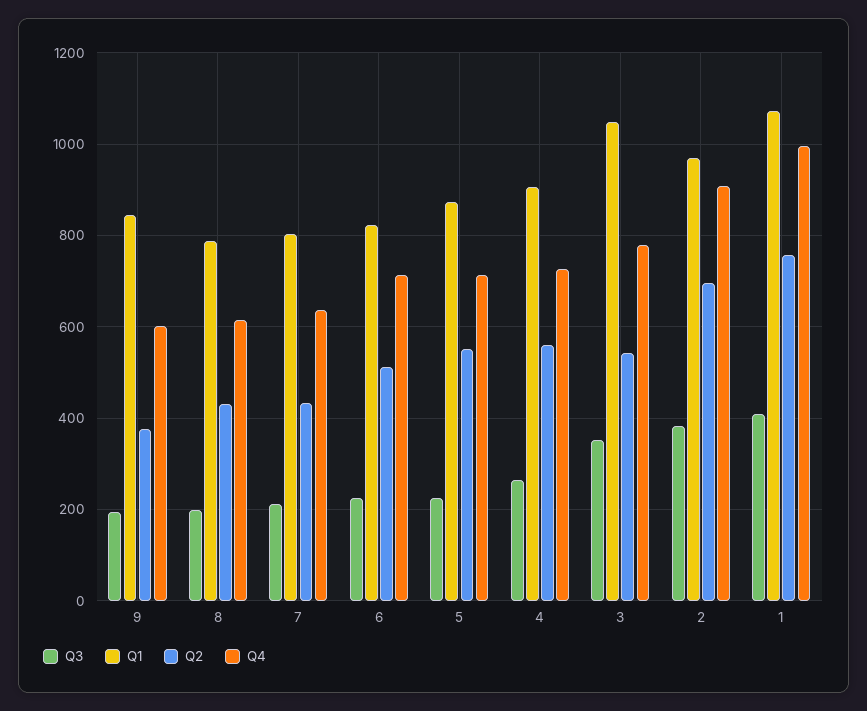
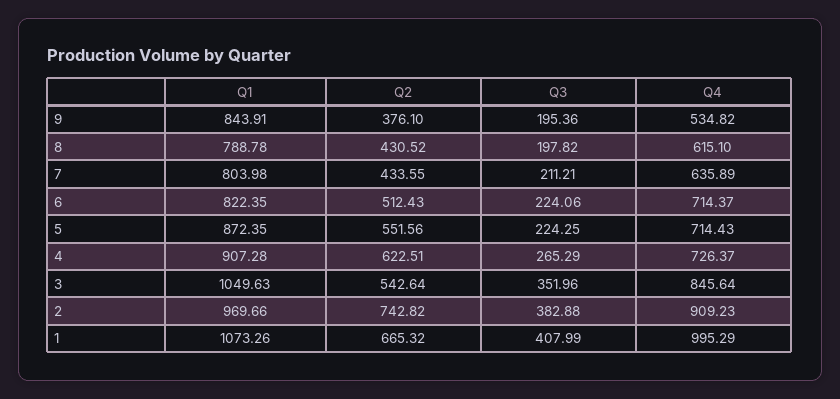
  {
    "Q3": {
      "9": 195.36,
      "8": 197.82,
      "7": 211.21,
      "6": 224.06,
      "5": 224.25,
      "4": 265.29,
      "3": 351.96,
      "2": 382.88,
      "1": 407.99
    },
    "Q1": {
      "9": 843.91,
      "8": 788.78,
      "7": 803.98,
      "6": 822.35,
      "5": 872.35,
      "4": 907.28,
      "3": 1049.63,
      "2": 969.66,
      "1": 1073.26
    },
    "Q2": {
      "9": 376.1,
      "8": 430.52,
      "7": 433.55,
      "6": 512.43,
      "5": 551.56,
-     "4": 560,
+     "4": 622.51,
      "3": 542.64,
-     "2": 700,
+     "2": 742.82,
-     "1": 760
+     "1": 665.32
    },
    "Q4": {
-     "9": 600,
+     "9": 534.82,
      "8": 615.1,
      "7": 635.89,
      "6": 714.37,
      "5": 714.43,
      "4": 726.37,
-     "3": 780,
+     "3": 845.64,
      "2": 909.23,
      "1": 995.29
    }
  }

